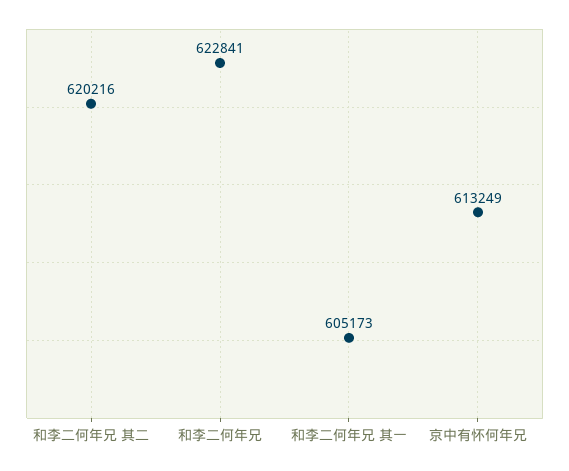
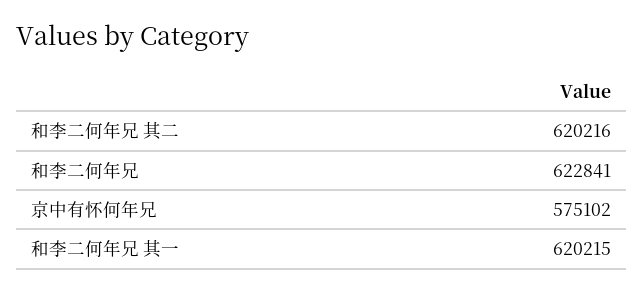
  {
    "和李二何年兄 其二": 620216,
    "和李二何年兄": 622841,
-   "和李二何年兄 其一": 605173,
+   "和李二何年兄 其一": 620215,
-   "京中有怀何年兄": 613249
+   "京中有怀何年兄": 575102
  }

